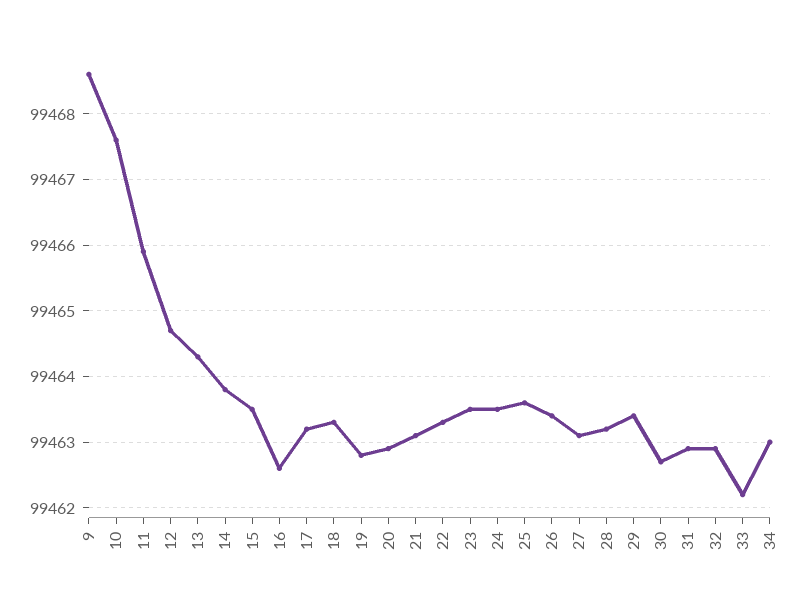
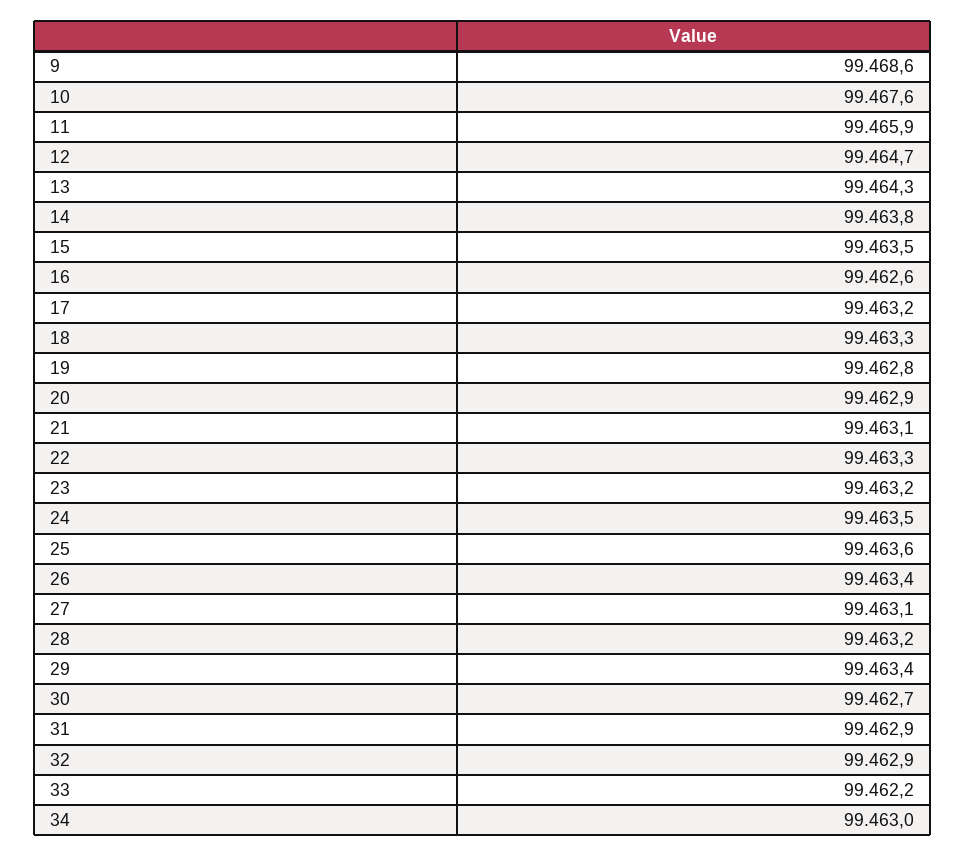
  {
    "9": 99468.6,
    "10": 99467.6,
    "11": 99465.9,
    "12": 99464.7,
    "13": 99464.3,
    "14": 99463.8,
    "15": 99463.5,
    "16": 99462.6,
    "17": 99463.2,
    "18": 99463.3,
    "19": 99462.8,
    "20": 99462.9,
    "21": 99463.1,
    "22": 99463.3,
-   "23": 99463.5,
+   "23": 99463.2,
    "24": 99463.5,
    "25": 99463.6,
    "26": 99463.4,
    "27": 99463.1,
    "28": 99463.2,
    "29": 99463.4,
    "30": 99462.7,
    "31": 99462.9,
    "32": 99462.9,
    "33": 99462.2,
    "34": 99463
  }

